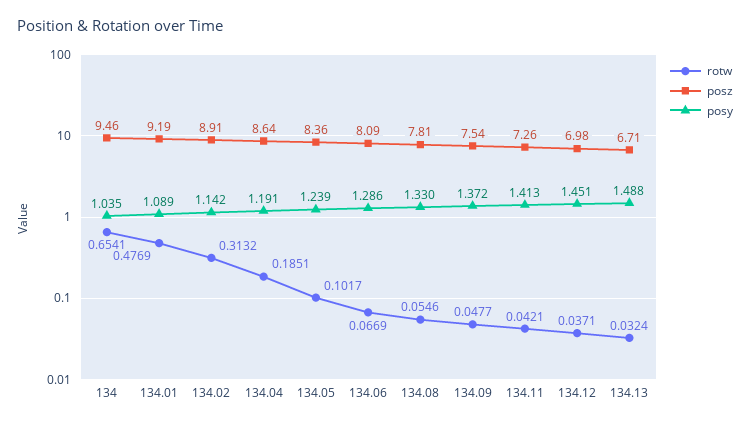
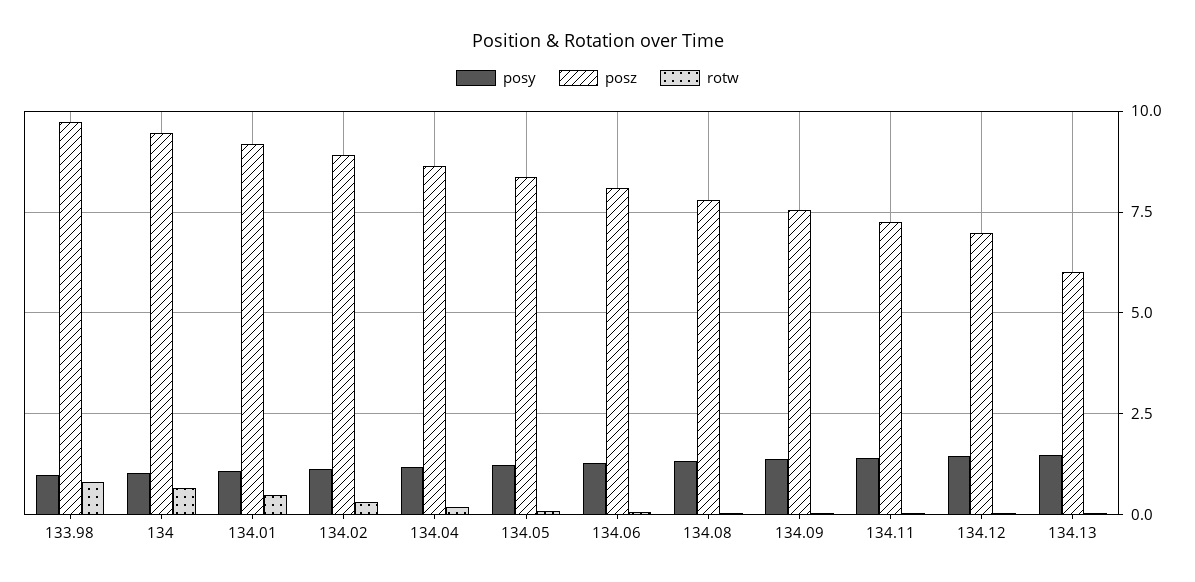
  {
    "rotw": {
      "134": 0.6541,
      "134.01": 0.4769,
      "134.02": 0.3132,
      "134.04": 0.1851,
      "134.05": 0.1017,
      "134.06": 0.0669,
      "134.08": 0.0546,
      "134.09": 0.0477,
      "134.11": 0.0421,
      "134.12": 0.0371,
-     "134.13": 0.0324
+     "134.13": 0.0324,
+     "133.98": 0.75
    },
    "posz": {
      "134": 9.46,
      "134.01": 9.19,
      "134.02": 8.91,
      "134.04": 8.64,
      "134.05": 8.36,
      "134.06": 8.09,
      "134.08": 7.81,
      "134.09": 7.54,
      "134.11": 7.26,
      "134.12": 6.98,
-     "134.13": 6.71
+     "134.13": 6,
+     "133.98": 9.75
    },
    "posy": {
      "134": 1.035,
      "134.01": 1.089,
      "134.02": 1.142,
      "134.04": 1.191,
      "134.05": 1.239,
      "134.06": 1.286,
      "134.08": 1.33,
      "134.09": 1.372,
      "134.11": 1.413,
      "134.12": 1.451,
-     "134.13": 1.488
+     "134.13": 1.488,
+     "133.98": 1
    }
  }

